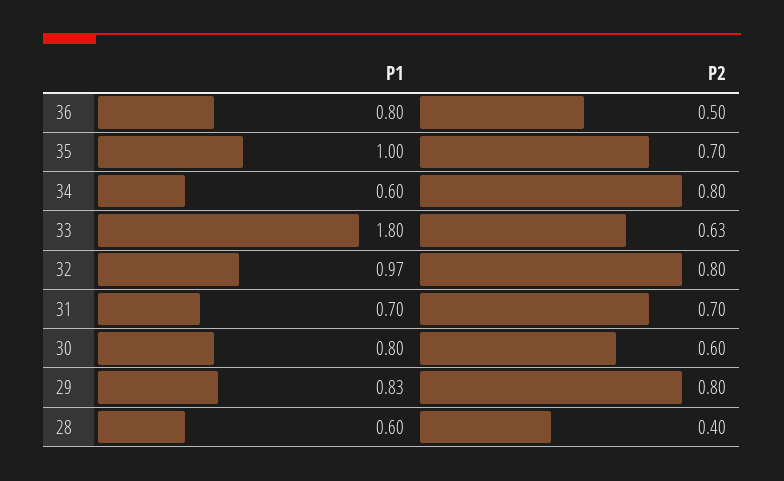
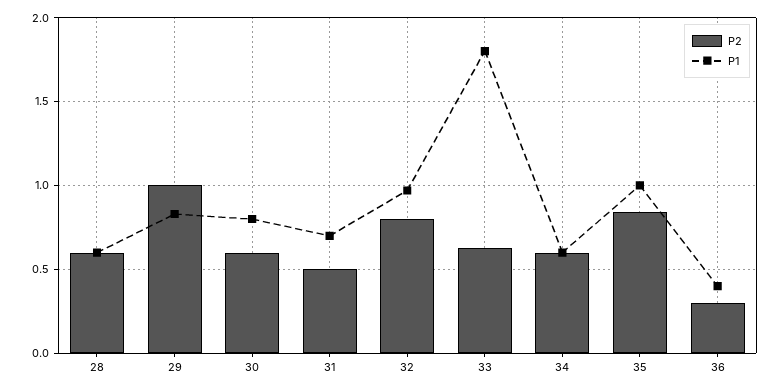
  {
    "P1": {
-     "36": 0.8,
+     "36": 0.4,
      "35": 1,
      "34": 0.6,
      "33": 1.8,
      "32": 0.97,
      "31": 0.7,
      "30": 0.8,
      "29": 0.83,
      "28": 0.6
    },
    "P2": {
-     "36": 0.5,
+     "36": 0.3,
-     "35": 0.7,
+     "35": 0.85,
-     "34": 0.8,
+     "34": 0.6,
      "33": 0.63,
      "32": 0.8,
-     "31": 0.7,
+     "31": 0.5,
      "30": 0.6,
-     "29": 0.8,
+     "29": 1,
-     "28": 0.4
+     "28": 0.6
    }
  }

